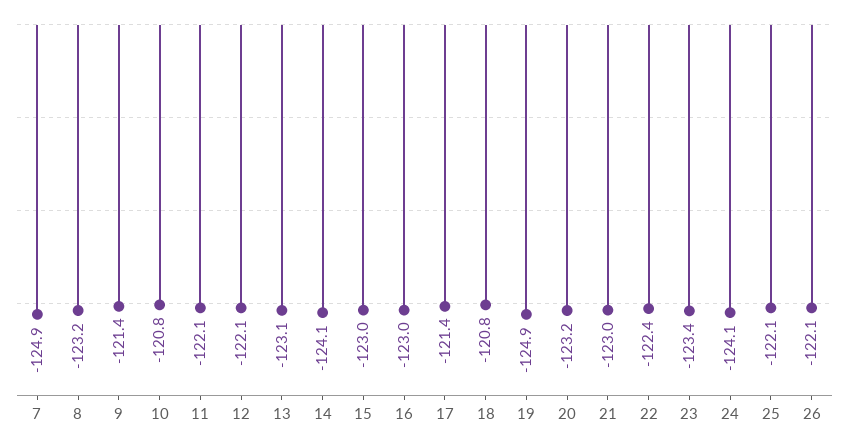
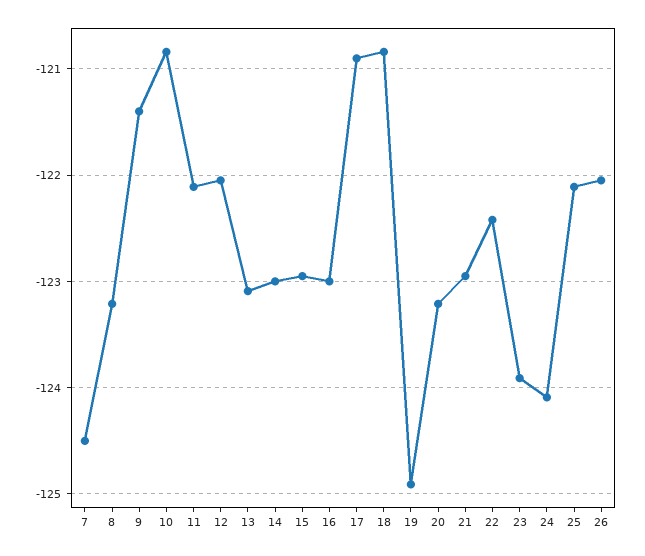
  {
-   "7": -124.9,
+   "7": -124.5,
    "8": -123.2,
    "9": -121.4,
    "10": -120.8,
    "11": -122.1,
    "12": -122.1,
    "13": -123.1,
-   "14": -124.1,
+   "14": -123,
    "15": -123,
    "16": -123,
-   "17": -121.4,
+   "17": -120.9,
    "18": -120.8,
    "19": -124.9,
    "20": -123.2,
    "21": -123,
    "22": -122.4,
-   "23": -123.4,
+   "23": -123.9,
    "24": -124.1,
    "25": -122.1,
    "26": -122.1
  }

